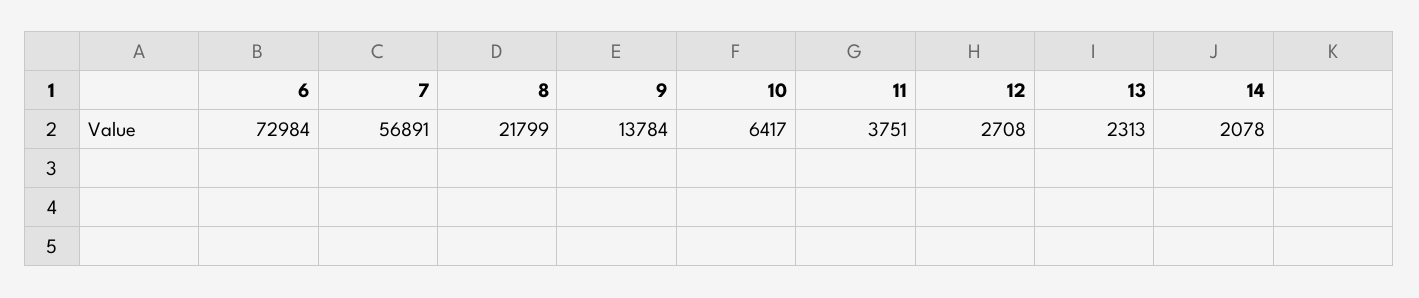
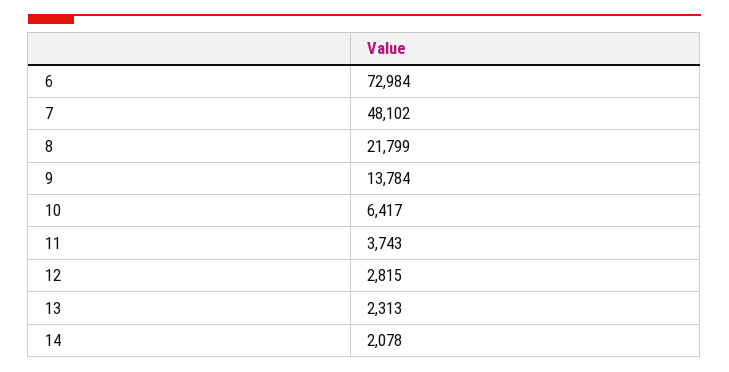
  {
    "6": 72984,
-   "7": 56891,
+   "7": 48102,
    "8": 21799,
    "9": 13784,
    "10": 6417,
-   "11": 3751,
+   "11": 3743,
-   "12": 2708,
+   "12": 2815,
    "13": 2313,
    "14": 2078
  }

